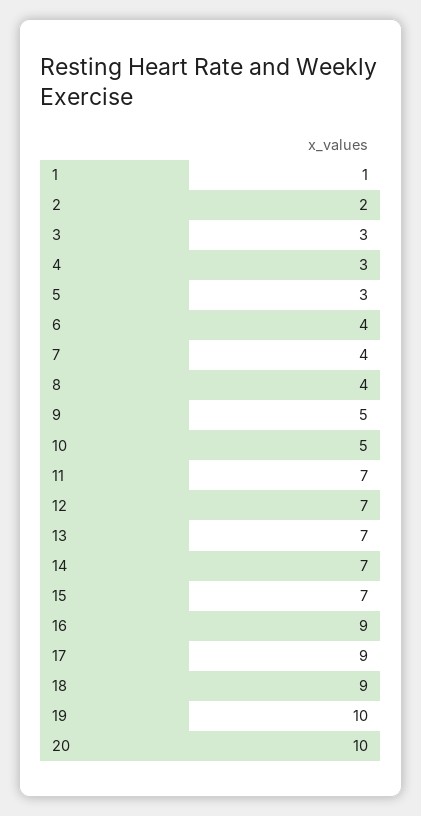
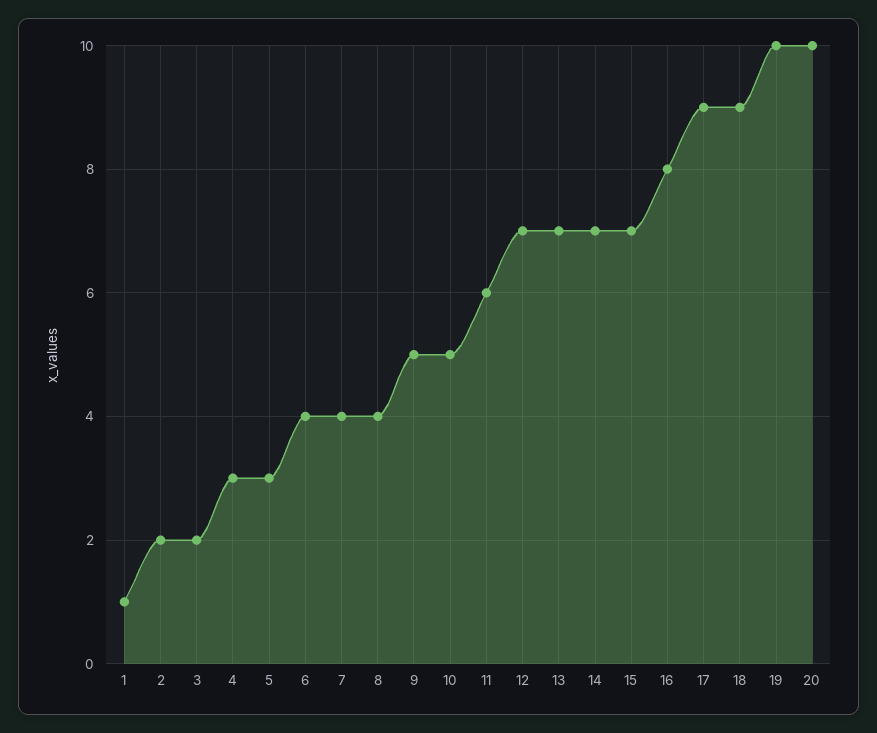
  {
    "1": 1,
    "2": 2,
-   "3": 3,
+   "3": 2,
    "4": 3,
    "5": 3,
    "6": 4,
    "7": 4,
    "8": 4,
    "9": 5,
    "10": 5,
-   "11": 7,
+   "11": 6,
    "12": 7,
    "13": 7,
    "14": 7,
    "15": 7,
-   "16": 9,
+   "16": 8,
    "17": 9,
    "18": 9,
    "19": 10,
    "20": 10
  }

